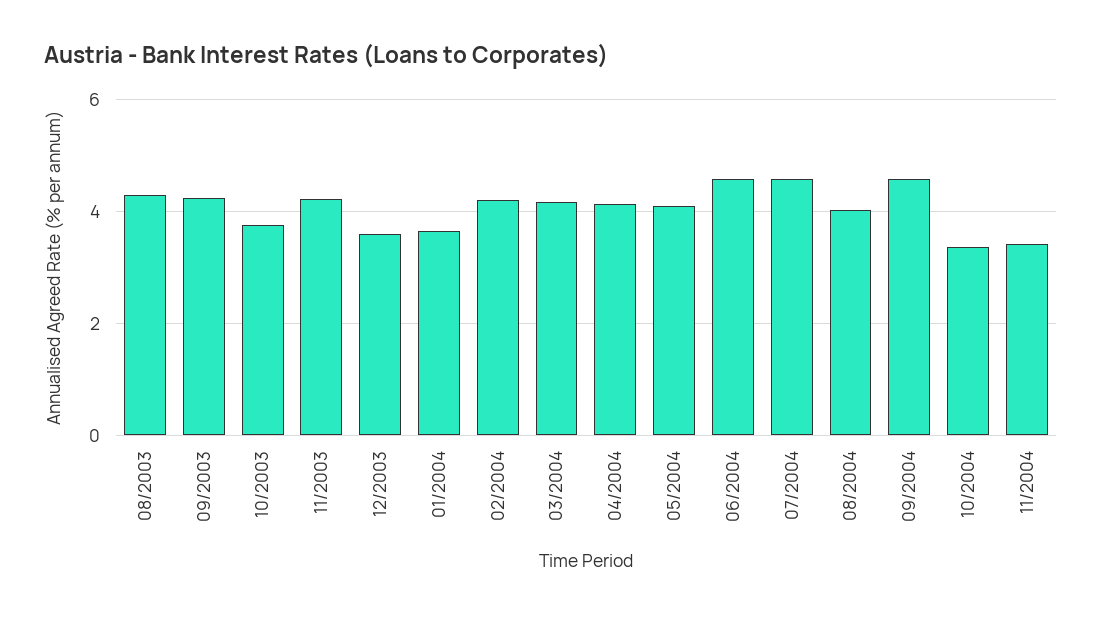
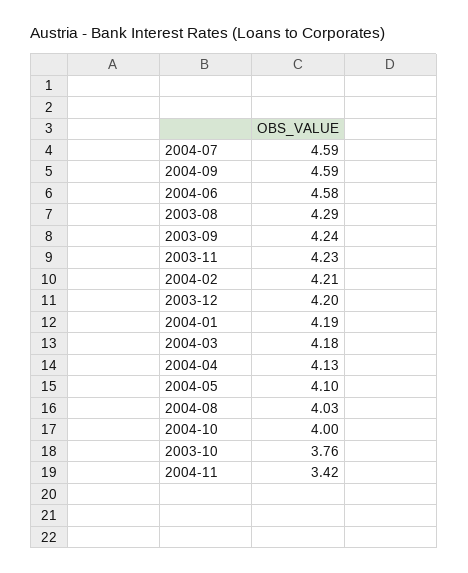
  {
    "08/2003": 4.29,
    "09/2003": 4.24,
    "10/2003": 3.76,
    "11/2003": 4.23,
-   "12/2003": 3.6,
+   "12/2003": 4.2,
-   "01/2004": 3.6,
+   "01/2004": 4.19,
    "02/2004": 4.21,
    "03/2004": 4.18,
    "04/2004": 4.13,
    "05/2004": 4.1,
    "06/2004": 4.58,
    "07/2004": 4.59,
    "08/2004": 4.03,
    "09/2004": 4.59,
-   "10/2004": 3.4,
+   "10/2004": 4,
    "11/2004": 3.42
  }

